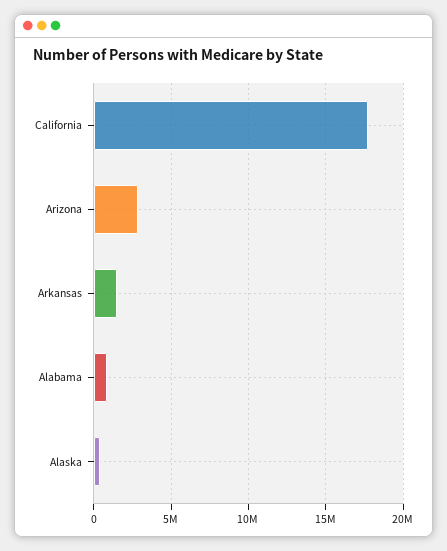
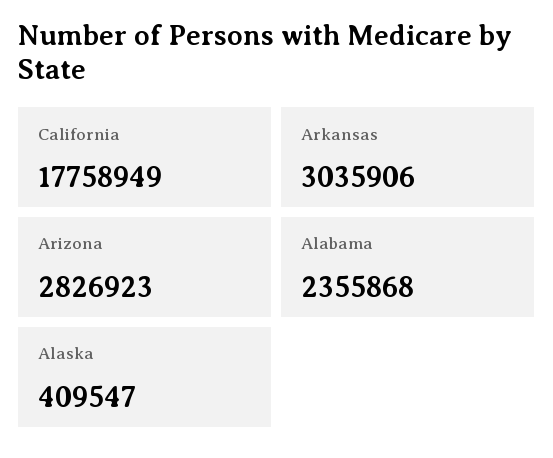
  {
    "California": 17758949,
    "Arizona": 2826923,
-   "Arkansas": 1500000,
+   "Arkansas": 3035906,
-   "Alabama": 1000000,
+   "Alabama": 2355868,
    "Alaska": 409547
  }

